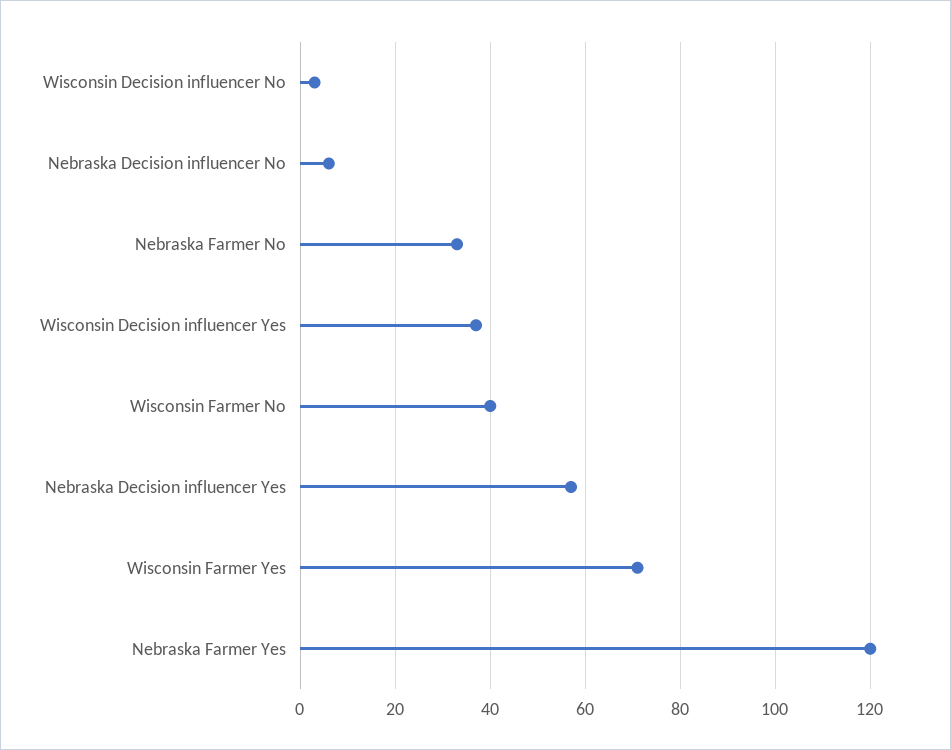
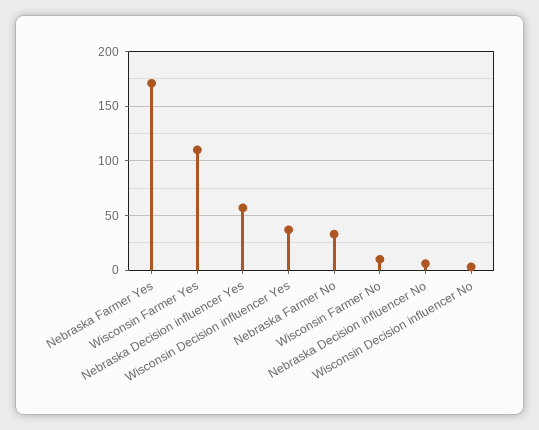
  {
    "Wisconsin Decision influencer No": 5,
    "Nebraska Decision influencer No": 5,
    "Nebraska Farmer No": 35,
    "Wisconsin Decision influencer Yes": 35,
-   "Wisconsin Farmer No": 40,
+   "Wisconsin Farmer No": 10,
    "Nebraska Decision influencer Yes": 55,
-   "Wisconsin Farmer Yes": 70,
+   "Wisconsin Farmer Yes": 110,
-   "Nebraska Farmer Yes": 120
+   "Nebraska Farmer Yes": 170
  }

